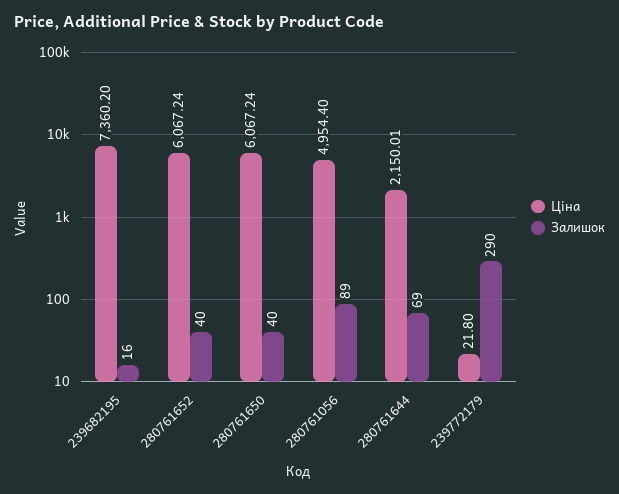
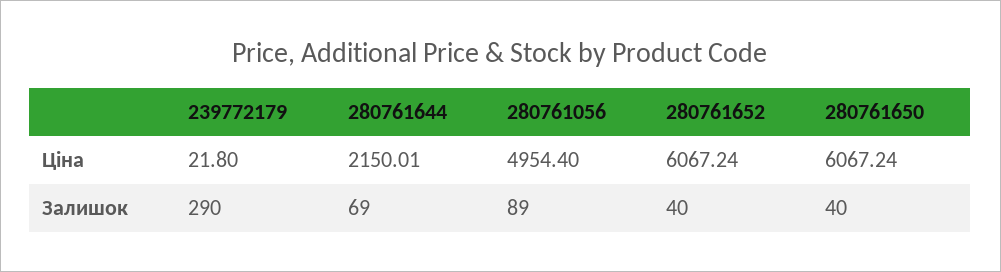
  {
    "Ціна": {
-     "239682195": 7360.2,
      "280761652": 6067.24,
      "280761650": 6067.24,
      "280761056": 4954.4,
      "280761644": 2150.01,
      "239772179": 21.8
    },
    "Залишок": {
-     "239682195": 16,
      "280761652": 40,
      "280761650": 40,
      "280761056": 89,
      "280761644": 69,
      "239772179": 290
    }
  }

